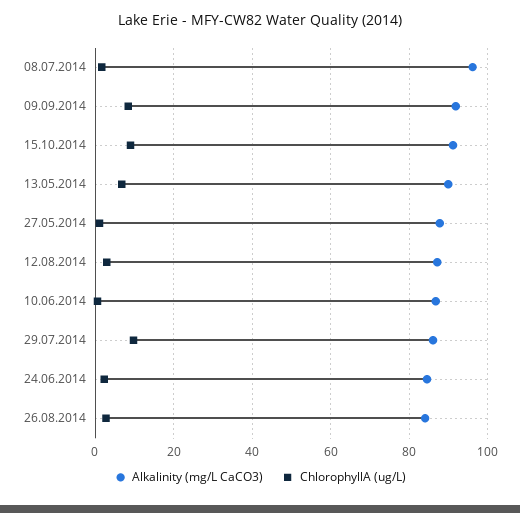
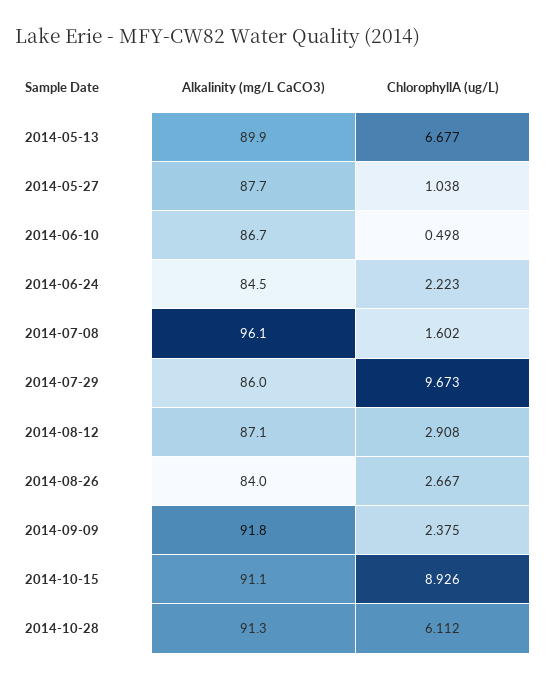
  {
    "Alkalinity (mg/L CaCO3)": {
      "08.07.2014": 96.1,
      "09.09.2014": 91.8,
      "15.10.2014": 91.1,
      "13.05.2014": 89.9,
      "27.05.2014": 87.7,
      "12.08.2014": 87.1,
      "10.06.2014": 86.7,
      "29.07.2014": 86,
      "24.06.2014": 84.5,
-     "26.08.2014": 84
+     "26.08.2014": 84,
+     "2014-10-28": 91.3
    },
    "ChlorophyllA (ug/L)": {
      "08.07.2014": 1.602,
-     "09.09.2014": 8,
+     "09.09.2014": 2.375,
      "15.10.2014": 8.926,
      "13.05.2014": 6.677,
      "27.05.2014": 1.038,
      "12.08.2014": 2.908,
      "10.06.2014": 0.498,
      "29.07.2014": 9.673,
      "24.06.2014": 2.223,
-     "26.08.2014": 2.667
+     "26.08.2014": 2.667,
+     "2014-10-28": 6.112
    }
  }

